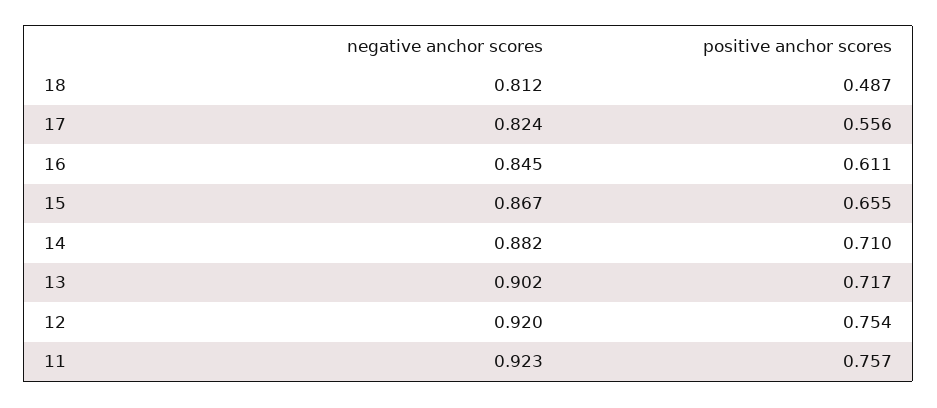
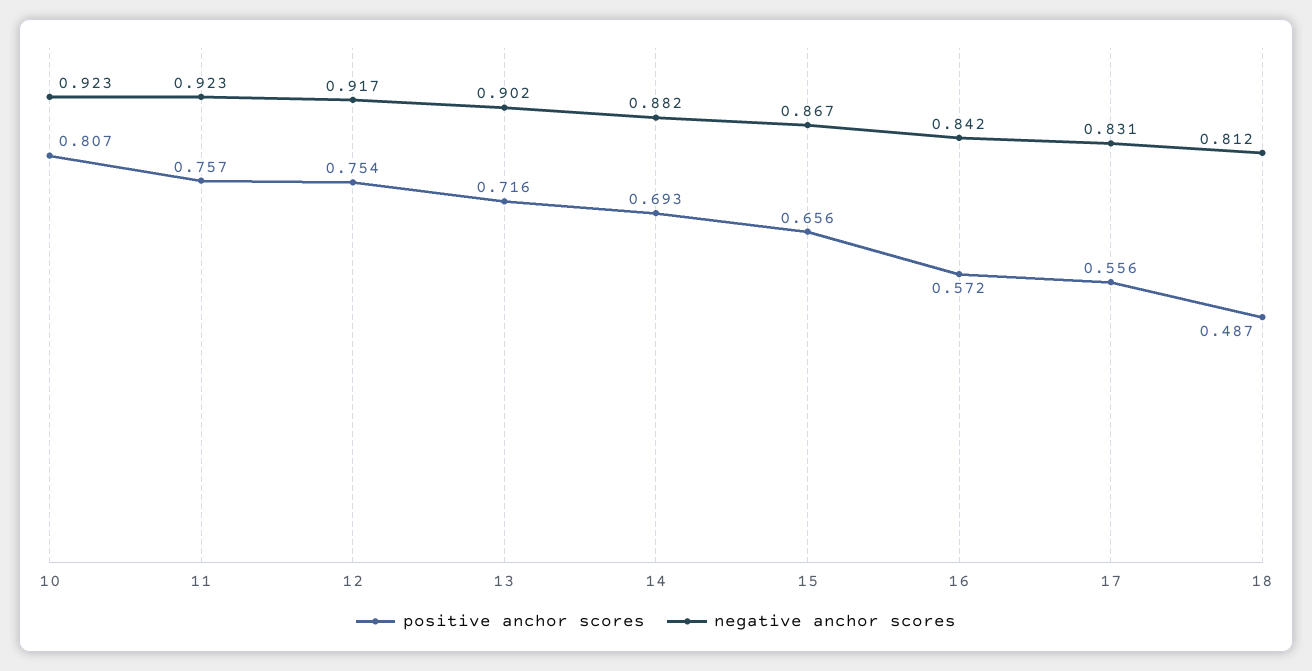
  {
    "negative anchor scores": {
      "18": 0.812,
-     "17": 0.824,
+     "17": 0.831,
-     "16": 0.845,
+     "16": 0.842,
      "15": 0.867,
      "14": 0.882,
      "13": 0.902,
-     "12": 0.92,
+     "12": 0.917,
-     "11": 0.923
+     "11": 0.923,
+     "10": 0.923
    },
    "positive anchor scores": {
      "18": 0.487,
      "17": 0.556,
-     "16": 0.611,
+     "16": 0.572,
-     "15": 0.655,
+     "15": 0.656,
-     "14": 0.71,
+     "14": 0.693,
-     "13": 0.717,
+     "13": 0.716,
      "12": 0.754,
-     "11": 0.757
+     "11": 0.757,
+     "10": 0.807
    }
  }

